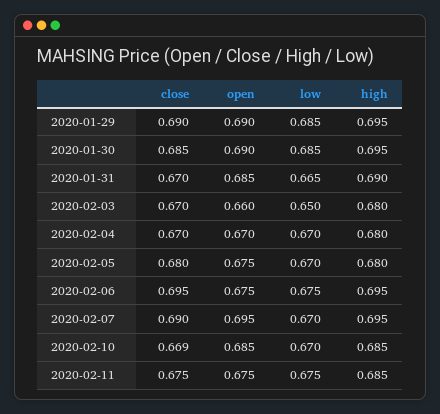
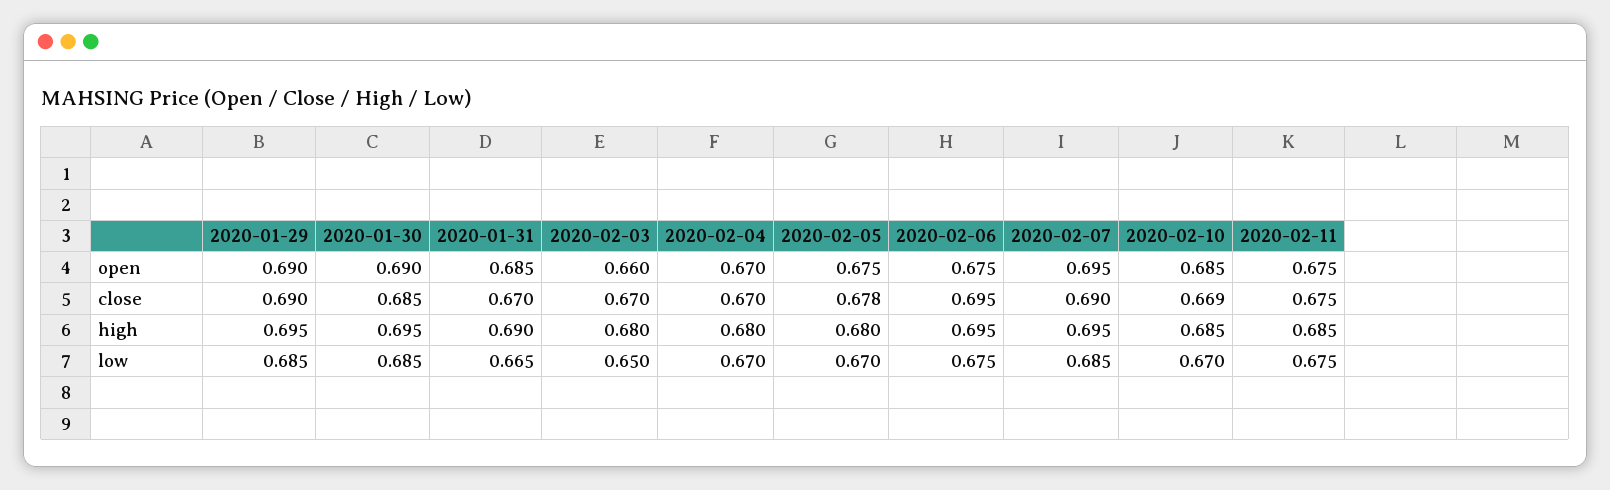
  {
    "close": {
      "2020-01-29": 0.69,
      "2020-01-30": 0.685,
      "2020-01-31": 0.67,
      "2020-02-03": 0.67,
      "2020-02-04": 0.67,
-     "2020-02-05": 0.68,
+     "2020-02-05": 0.678,
      "2020-02-06": 0.695,
      "2020-02-07": 0.69,
      "2020-02-10": 0.669,
      "2020-02-11": 0.675
    },
    "open": {
      "2020-01-29": 0.69,
      "2020-01-30": 0.69,
      "2020-01-31": 0.685,
      "2020-02-03": 0.66,
      "2020-02-04": 0.67,
      "2020-02-05": 0.675,
      "2020-02-06": 0.675,
      "2020-02-07": 0.695,
      "2020-02-10": 0.685,
      "2020-02-11": 0.675
    },
    "low": {
      "2020-01-29": 0.685,
      "2020-01-30": 0.685,
      "2020-01-31": 0.665,
      "2020-02-03": 0.65,
      "2020-02-04": 0.67,
      "2020-02-05": 0.67,
      "2020-02-06": 0.675,
-     "2020-02-07": 0.67,
+     "2020-02-07": 0.685,
      "2020-02-10": 0.67,
      "2020-02-11": 0.675
    },
    "high": {
      "2020-01-29": 0.695,
      "2020-01-30": 0.695,
      "2020-01-31": 0.69,
      "2020-02-03": 0.68,
      "2020-02-04": 0.68,
      "2020-02-05": 0.68,
      "2020-02-06": 0.695,
      "2020-02-07": 0.695,
      "2020-02-10": 0.685,
      "2020-02-11": 0.685
    }
  }

